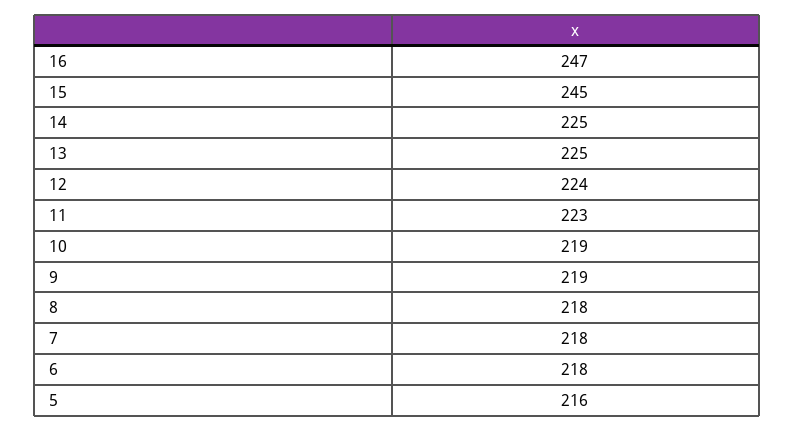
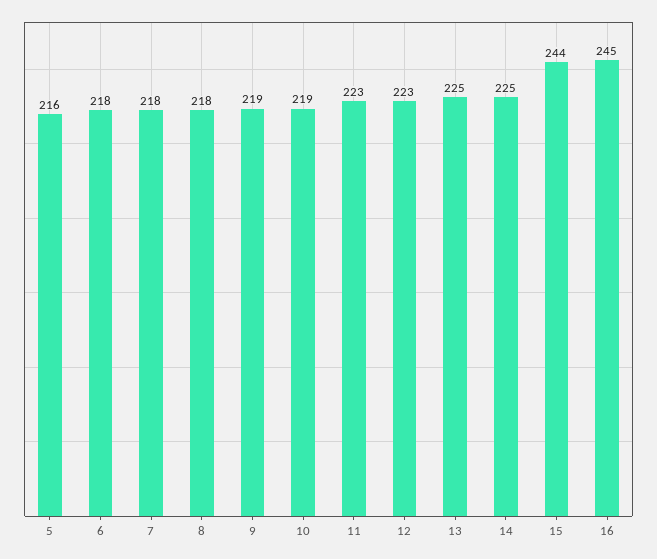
  {
-   "16": 247,
+   "16": 245,
-   "15": 245,
+   "15": 244,
    "14": 225,
    "13": 225,
-   "12": 224,
+   "12": 223,
    "11": 223,
    "10": 219,
    "9": 219,
    "8": 218,
    "7": 218,
    "6": 218,
    "5": 216
  }

